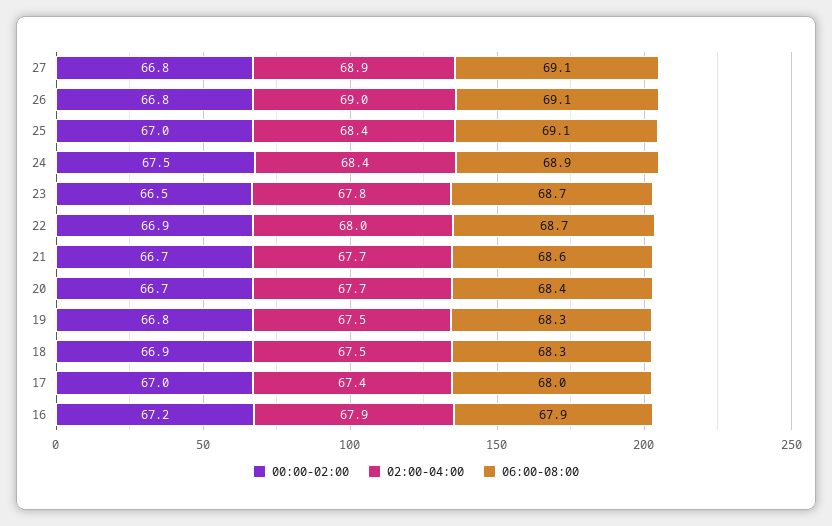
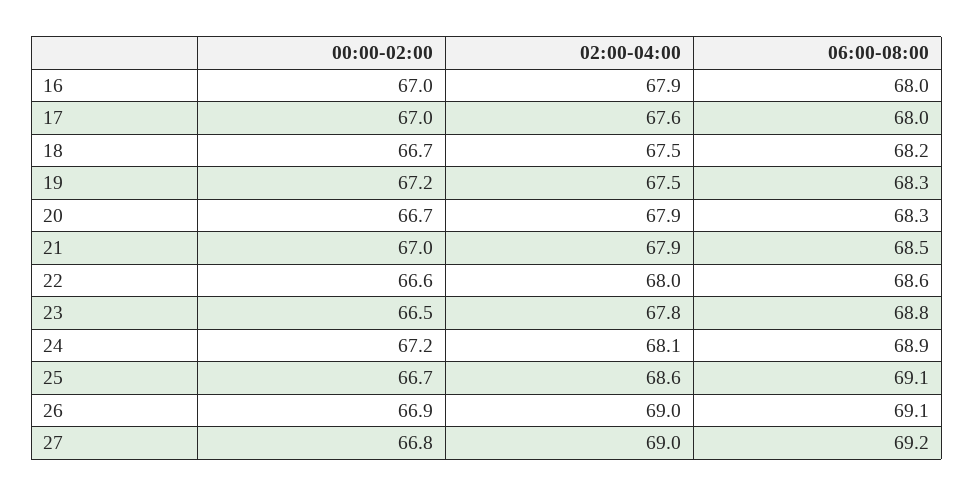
  {
    "00:00-02:00": {
      "27": 66.8,
-     "26": 66.8,
+     "26": 66.9,
-     "25": 67,
+     "25": 66.7,
-     "24": 67.5,
+     "24": 67.2,
      "23": 66.5,
-     "22": 66.9,
+     "22": 66.6,
-     "21": 66.7,
+     "21": 67,
      "20": 66.7,
-     "19": 66.8,
+     "19": 67.2,
-     "18": 66.9,
+     "18": 66.7,
      "17": 67,
-     "16": 67.2
+     "16": 67
    },
    "02:00-04:00": {
-     "27": 68.9,
+     "27": 69,
      "26": 69,
-     "25": 68.4,
+     "25": 68.6,
-     "24": 68.4,
+     "24": 68.1,
      "23": 67.8,
      "22": 68,
-     "21": 67.7,
+     "21": 67.9,
-     "20": 67.7,
+     "20": 67.9,
      "19": 67.5,
      "18": 67.5,
-     "17": 67.4,
+     "17": 67.6,
      "16": 67.9
    },
    "06:00-08:00": {
-     "27": 69.1,
+     "27": 69.2,
      "26": 69.1,
      "25": 69.1,
      "24": 68.9,
-     "23": 68.7,
+     "23": 68.8,
-     "22": 68.7,
+     "22": 68.6,
-     "21": 68.6,
+     "21": 68.5,
-     "20": 68.4,
+     "20": 68.3,
      "19": 68.3,
-     "18": 68.3,
+     "18": 68.2,
      "17": 68,
-     "16": 67.9
+     "16": 68
    }
  }

